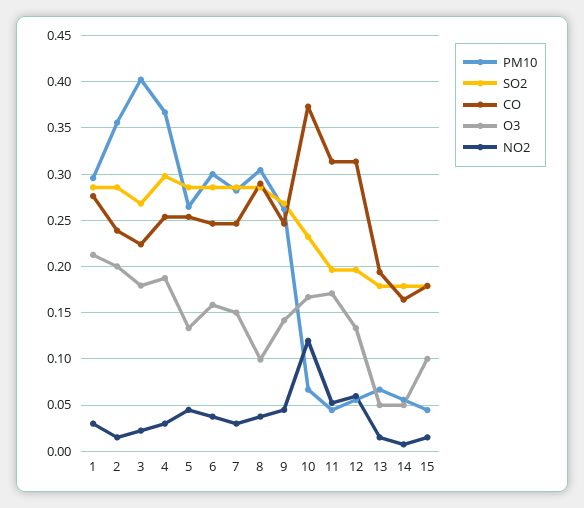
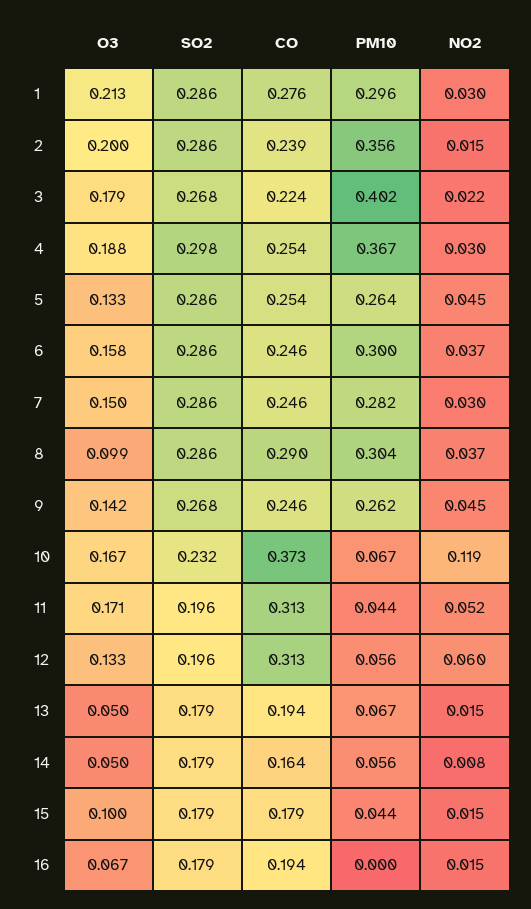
  {
    "PM10": {
      "1": 0.296,
      "2": 0.356,
      "3": 0.402,
      "4": 0.367,
      "5": 0.264,
      "6": 0.3,
      "7": 0.282,
      "8": 0.304,
      "9": 0.262,
      "10": 0.067,
      "11": 0.044,
      "12": 0.056,
      "13": 0.067,
      "14": 0.056,
-     "15": 0.044
+     "15": 0.044,
+     "16": 0
    },
    "SO2": {
      "1": 0.286,
      "2": 0.286,
      "3": 0.268,
      "4": 0.298,
      "5": 0.286,
      "6": 0.286,
      "7": 0.286,
      "8": 0.286,
      "9": 0.268,
      "10": 0.232,
      "11": 0.196,
      "12": 0.196,
      "13": 0.179,
      "14": 0.179,
-     "15": 0.179
+     "15": 0.179,
+     "16": 0.179
    },
    "CO": {
      "1": 0.276,
      "2": 0.239,
      "3": 0.224,
      "4": 0.254,
      "5": 0.254,
      "6": 0.246,
      "7": 0.246,
      "8": 0.29,
      "9": 0.246,
      "10": 0.373,
      "11": 0.313,
      "12": 0.313,
      "13": 0.194,
      "14": 0.164,
-     "15": 0.179
+     "15": 0.179,
+     "16": 0.194
    },
    "O3": {
      "1": 0.213,
      "2": 0.2,
      "3": 0.179,
      "4": 0.188,
      "5": 0.133,
      "6": 0.158,
      "7": 0.15,
      "8": 0.099,
      "9": 0.142,
      "10": 0.167,
      "11": 0.171,
      "12": 0.133,
      "13": 0.05,
      "14": 0.05,
-     "15": 0.1
+     "15": 0.1,
+     "16": 0.067
    },
    "NO2": {
      "1": 0.03,
      "2": 0.015,
      "3": 0.022,
      "4": 0.03,
      "5": 0.045,
      "6": 0.037,
      "7": 0.03,
      "8": 0.037,
      "9": 0.045,
      "10": 0.119,
      "11": 0.052,
      "12": 0.06,
      "13": 0.015,
      "14": 0.008,
-     "15": 0.015
+     "15": 0.015,
+     "16": 0.015
    }
  }

